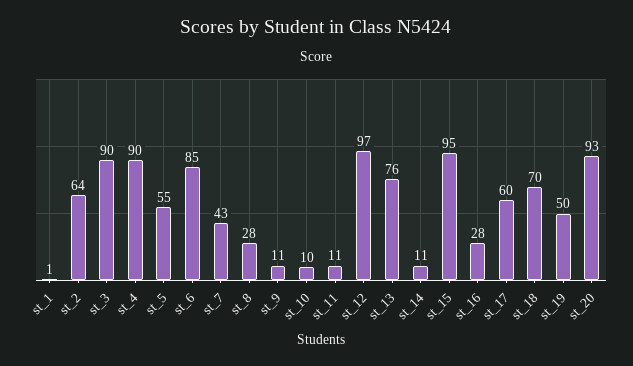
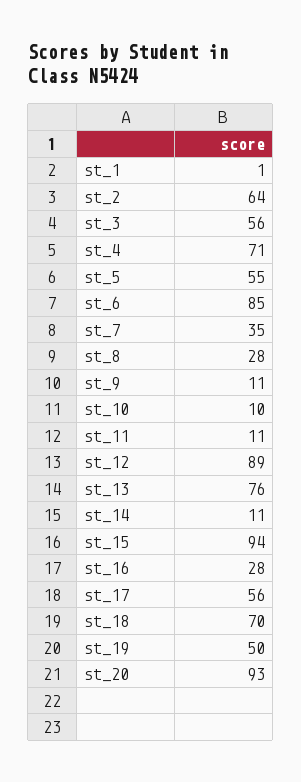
  {
    "st_1": 1,
    "st_2": 64,
-   "st_3": 90,
+   "st_3": 56,
-   "st_4": 90,
+   "st_4": 71,
    "st_5": 55,
    "st_6": 85,
-   "st_7": 43,
+   "st_7": 35,
    "st_8": 28,
    "st_9": 11,
    "st_10": 10,
    "st_11": 11,
-   "st_12": 97,
+   "st_12": 89,
    "st_13": 76,
    "st_14": 11,
-   "st_15": 95,
+   "st_15": 94,
    "st_16": 28,
-   "st_17": 60,
+   "st_17": 56,
    "st_18": 70,
    "st_19": 50,
    "st_20": 93
  }

